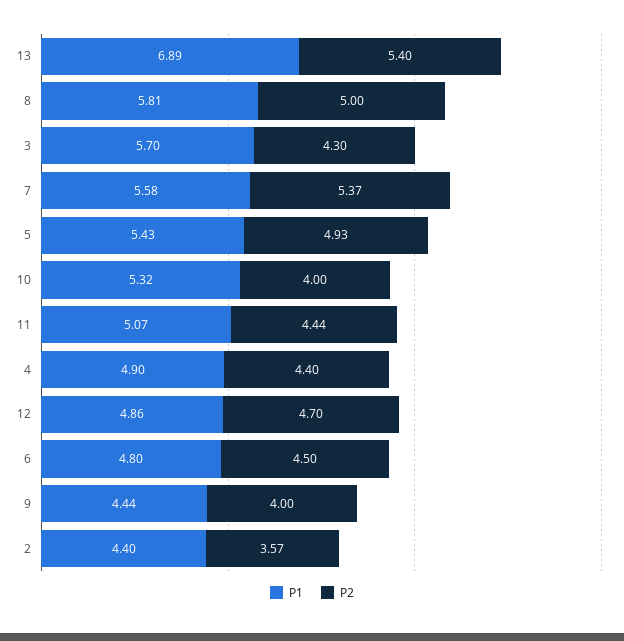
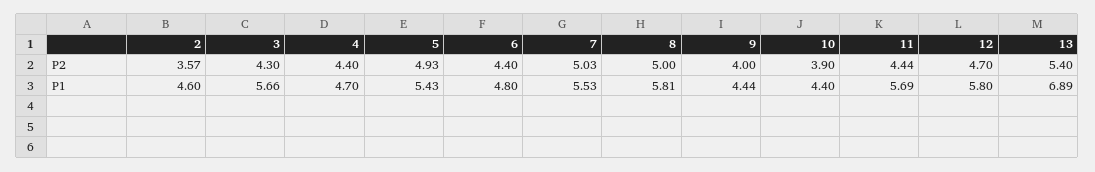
  {
    "P1": {
      "13": 6.89,
      "8": 5.81,
-     "3": 5.7,
+     "3": 5.66,
-     "7": 5.58,
+     "7": 5.53,
      "5": 5.43,
-     "10": 5.32,
+     "10": 4.4,
-     "11": 5.07,
+     "11": 5.69,
-     "4": 4.9,
+     "4": 4.7,
-     "12": 4.86,
+     "12": 5.8,
      "6": 4.8,
      "9": 4.44,
-     "2": 4.4
+     "2": 4.6
    },
    "P2": {
      "13": 5.4,
      "8": 5,
      "3": 4.3,
-     "7": 5.37,
+     "7": 5.03,
      "5": 4.93,
-     "10": 4,
+     "10": 3.9,
      "11": 4.44,
      "4": 4.4,
      "12": 4.7,
-     "6": 4.5,
+     "6": 4.4,
      "9": 4,
      "2": 3.57
    }
  }

